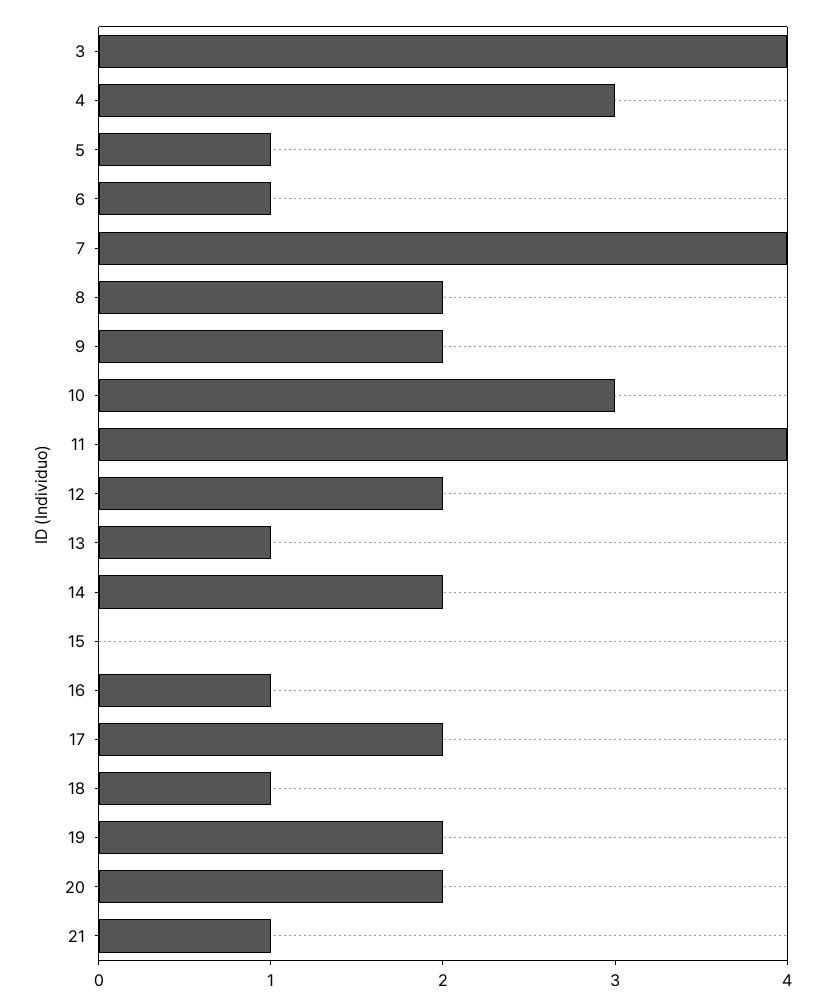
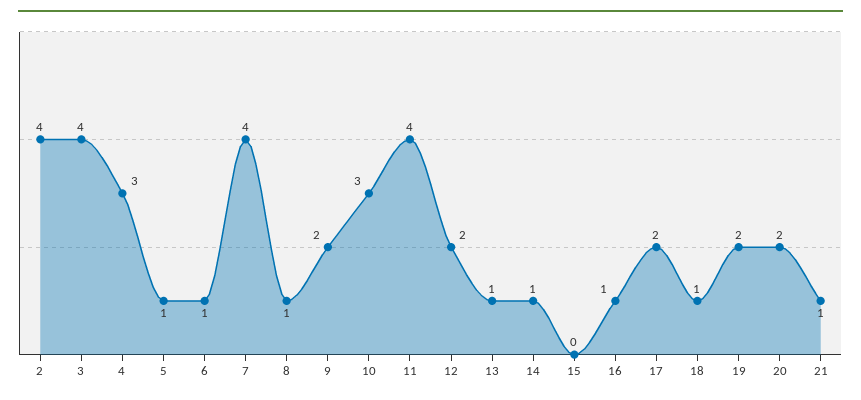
  {
    "3": 4,
    "4": 3,
    "5": 1,
    "6": 1,
    "7": 4,
-   "8": 2,
+   "8": 1,
    "9": 2,
    "10": 3,
    "11": 4,
    "12": 2,
    "13": 1,
-   "14": 2,
+   "14": 1,
    "15": 0,
    "16": 1,
    "17": 2,
    "18": 1,
    "19": 2,
    "20": 2,
-   "21": 1
+   "21": 1,
+   "2": 4
  }

